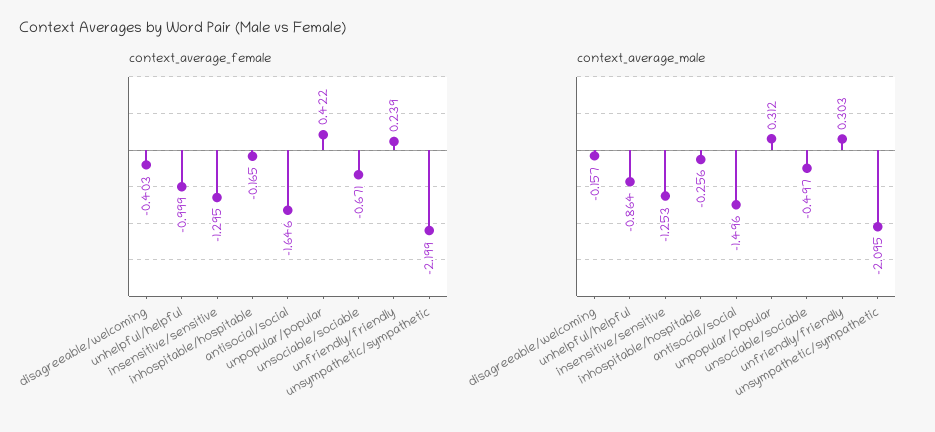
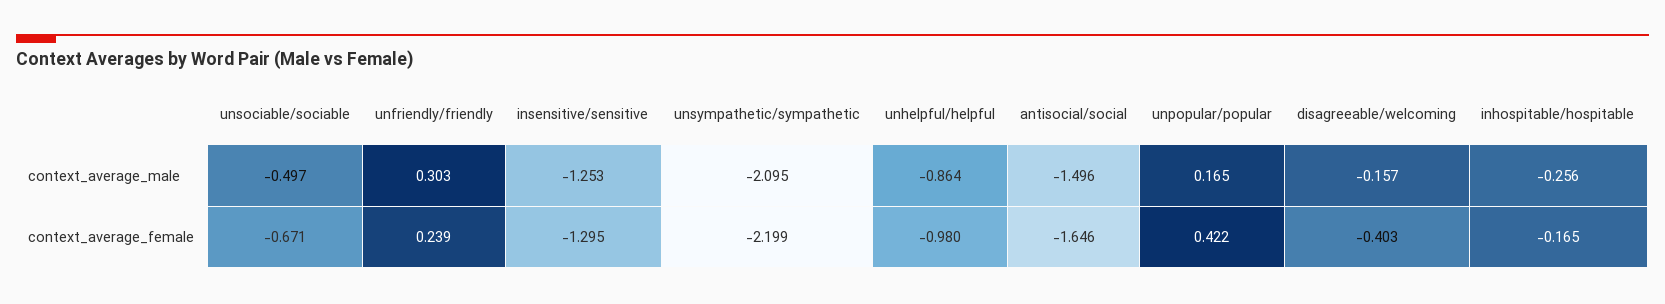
  {
    "context_average_female": {
      "disagreeable/welcoming": -0.403,
-     "unhelpful/helpful": -0.999,
+     "unhelpful/helpful": -0.98,
      "insensitive/sensitive": -1.295,
      "inhospitable/hospitable": -0.165,
      "antisocial/social": -1.646,
      "unpopular/popular": 0.422,
      "unsociable/sociable": -0.671,
      "unfriendly/friendly": 0.239,
      "unsympathetic/sympathetic": -2.199
    },
    "context_average_male": {
      "disagreeable/welcoming": -0.157,
      "unhelpful/helpful": -0.864,
      "insensitive/sensitive": -1.253,
      "inhospitable/hospitable": -0.256,
      "antisocial/social": -1.496,
-     "unpopular/popular": 0.312,
+     "unpopular/popular": 0.165,
      "unsociable/sociable": -0.497,
      "unfriendly/friendly": 0.303,
      "unsympathetic/sympathetic": -2.095
    }
  }

